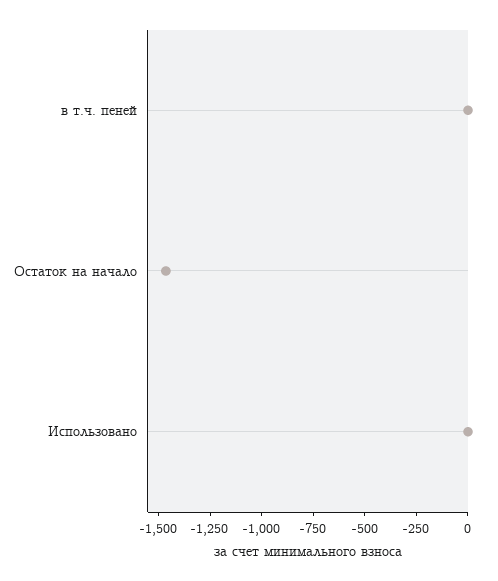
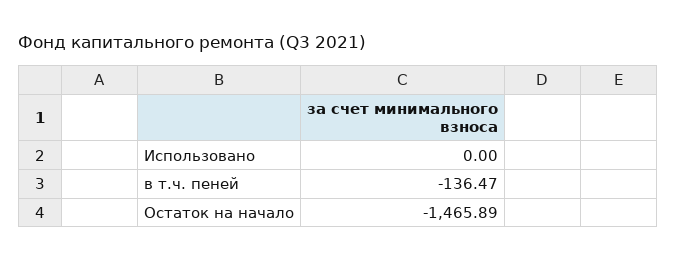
  {
-   "в т.ч. пеней": 0,
+   "в т.ч. пеней": -136.47,
    "Остаток на начало": -1465.89,
    "Использовано": 0
  }

